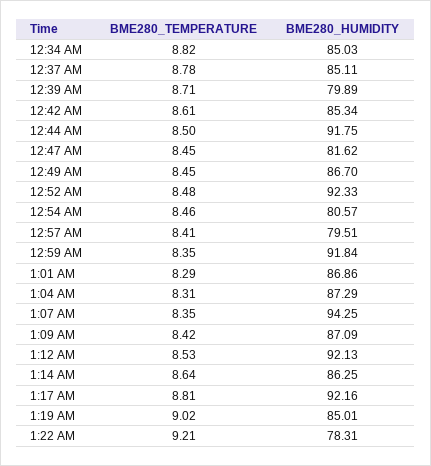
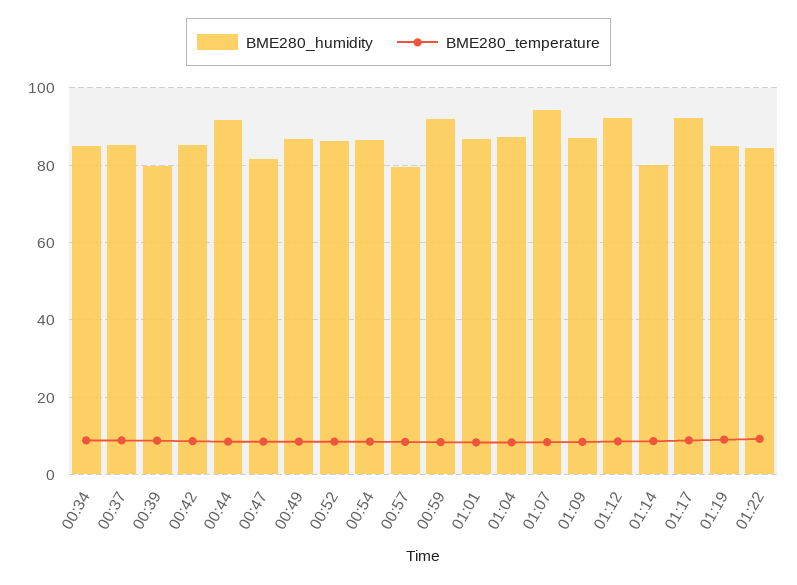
  {
    "BME280_TEMPERATURE": {
      "12:34 AM": 8.82,
      "12:37 AM": 8.78,
      "12:39 AM": 8.71,
      "12:42 AM": 8.61,
      "12:44 AM": 8.5,
      "12:47 AM": 8.45,
      "12:49 AM": 8.45,
      "12:52 AM": 8.48,
      "12:54 AM": 8.46,
      "12:57 AM": 8.41,
      "12:59 AM": 8.35,
      "1:01 AM": 8.29,
      "1:04 AM": 8.31,
      "1:07 AM": 8.35,
      "1:09 AM": 8.42,
      "1:12 AM": 8.53,
      "1:14 AM": 8.64,
      "1:17 AM": 8.81,
      "1:19 AM": 9.02,
      "1:22 AM": 9.21
    },
    "BME280_HUMIDITY": {
      "12:34 AM": 85.03,
      "12:37 AM": 85.11,
      "12:39 AM": 79.89,
      "12:42 AM": 85.34,
      "12:44 AM": 91.75,
      "12:47 AM": 81.62,
      "12:49 AM": 86.7,
-     "12:52 AM": 92.33,
+     "12:52 AM": 86,
-     "12:54 AM": 80.57,
+     "12:54 AM": 86,
      "12:57 AM": 79.51,
      "12:59 AM": 91.84,
      "1:01 AM": 86.86,
      "1:04 AM": 87.29,
      "1:07 AM": 94.25,
      "1:09 AM": 87.09,
      "1:12 AM": 92.13,
-     "1:14 AM": 86.25,
+     "1:14 AM": 80,
      "1:17 AM": 92.16,
      "1:19 AM": 85.01,
-     "1:22 AM": 78.31
+     "1:22 AM": 84
    }
  }

